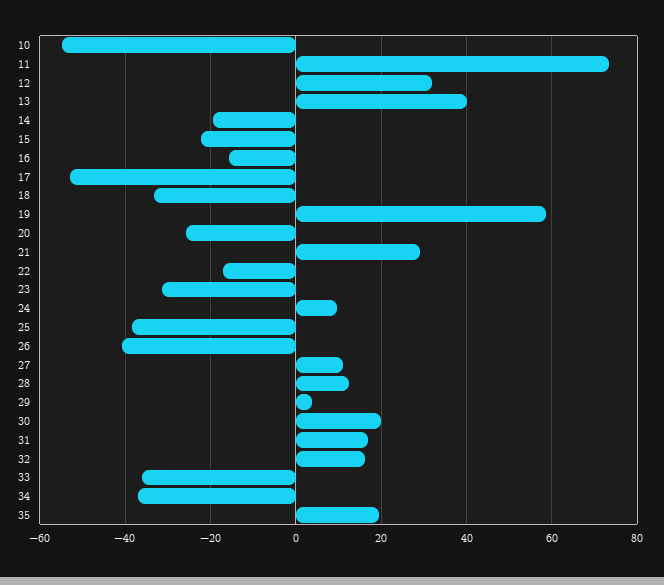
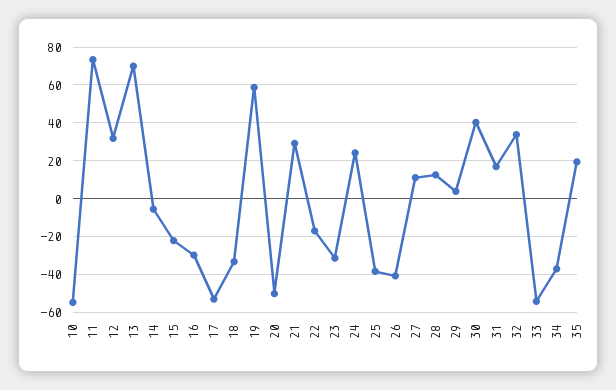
  {
    "10": -54,
    "11": 74,
    "12": 32,
-   "13": 40,
+   "13": 70,
-   "14": -20,
+   "14": -5,
    "15": -22,
-   "16": -16,
+   "16": -30,
    "17": -54,
    "18": -34,
    "19": 58,
-   "20": -26,
+   "20": -50,
    "21": 30,
    "22": -18,
    "23": -32,
-   "24": 10,
+   "24": 25,
    "25": -38,
    "26": -40,
    "27": 12,
    "28": 12,
    "29": 4,
-   "30": 20,
+   "30": 40,
    "31": 16,
-   "32": 16,
+   "32": 35,
-   "33": -36,
+   "33": -55,
    "34": -38,
    "35": 20
  }

